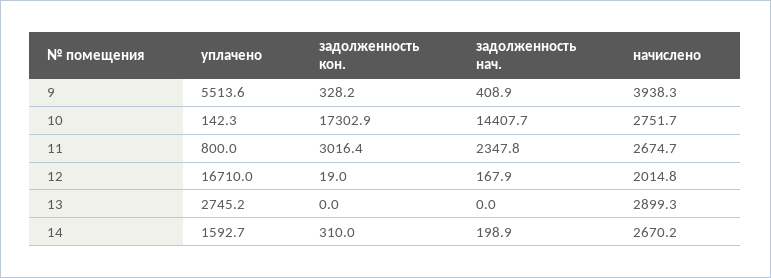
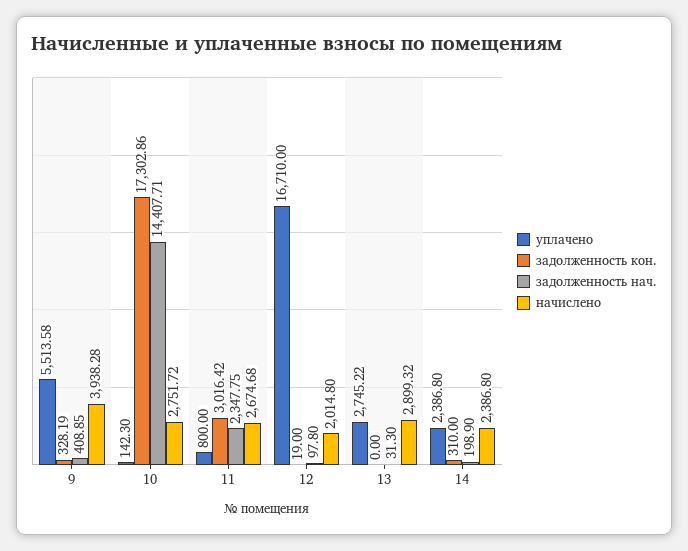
  {
    "уплачено": {
      "9": 5513.58,
      "10": 142.3,
      "11": 800,
      "12": 16710,
      "13": 2745.22,
-     "14": 1592.7
+     "14": 2386.8
    },
    "задолженность кон.": {
      "9": 328.19,
      "10": 17302.86,
      "11": 3016.42,
      "12": 19,
      "13": 0,
      "14": 310
    },
    "задолженность нач.": {
      "9": 408.85,
      "10": 14407.71,
      "11": 2347.75,
-     "12": 167.9,
+     "12": 97.8,
-     "13": 0,
+     "13": 31.3,
      "14": 198.9
    },
    "начислено": {
      "9": 3938.28,
      "10": 2751.72,
      "11": 2674.68,
      "12": 2014.8,
      "13": 2899.32,
-     "14": 2670.2
+     "14": 2386.8
    }
  }

